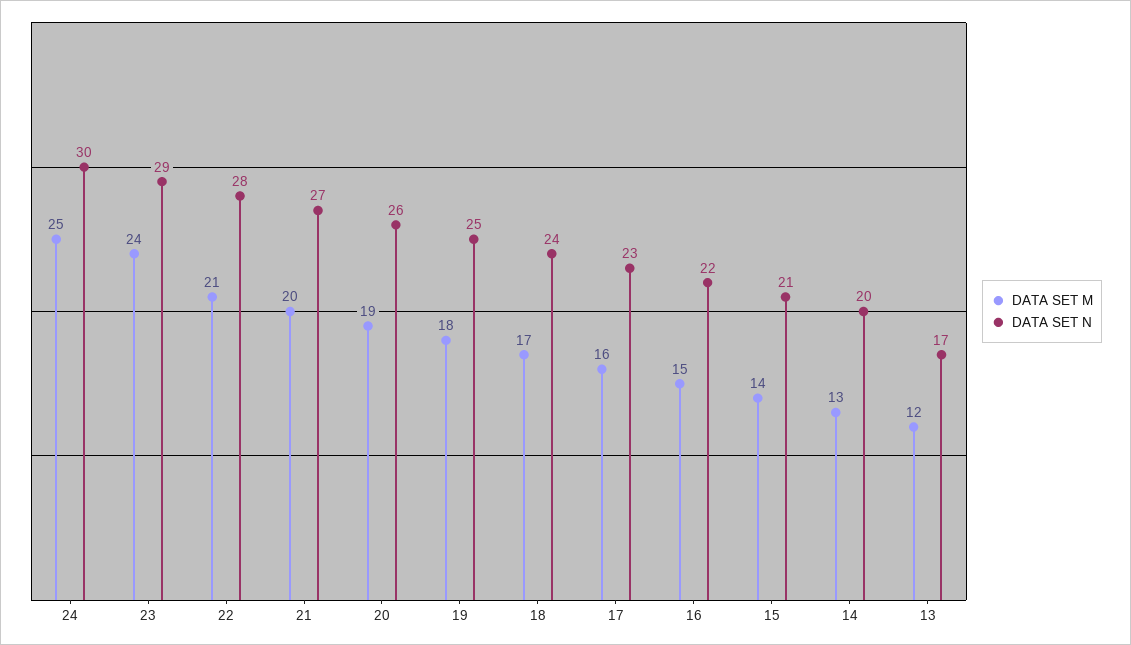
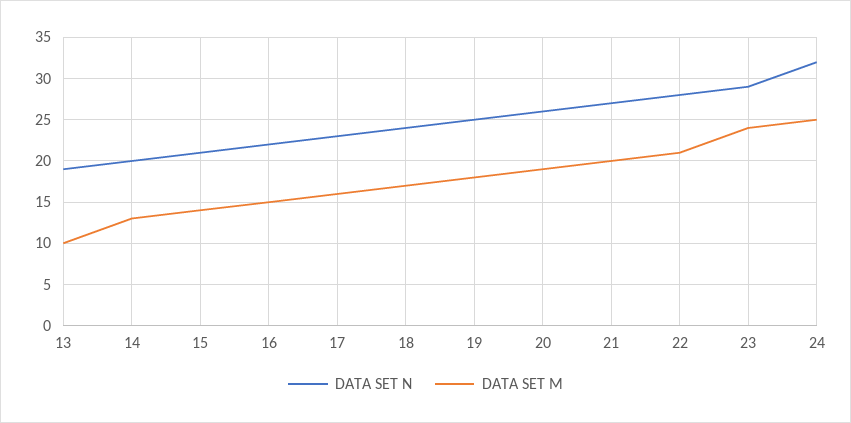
  {
    "DATA SET M": {
      "24": 25,
      "23": 24,
      "22": 21,
      "21": 20,
      "20": 19,
      "19": 18,
      "18": 17,
      "17": 16,
      "16": 15,
      "15": 14,
      "14": 13,
-     "13": 12
+     "13": 10
    },
    "DATA SET N": {
-     "24": 30,
+     "24": 32,
      "23": 29,
      "22": 28,
      "21": 27,
      "20": 26,
      "19": 25,
      "18": 24,
      "17": 23,
      "16": 22,
      "15": 21,
      "14": 20,
-     "13": 17
+     "13": 19
    }
  }

